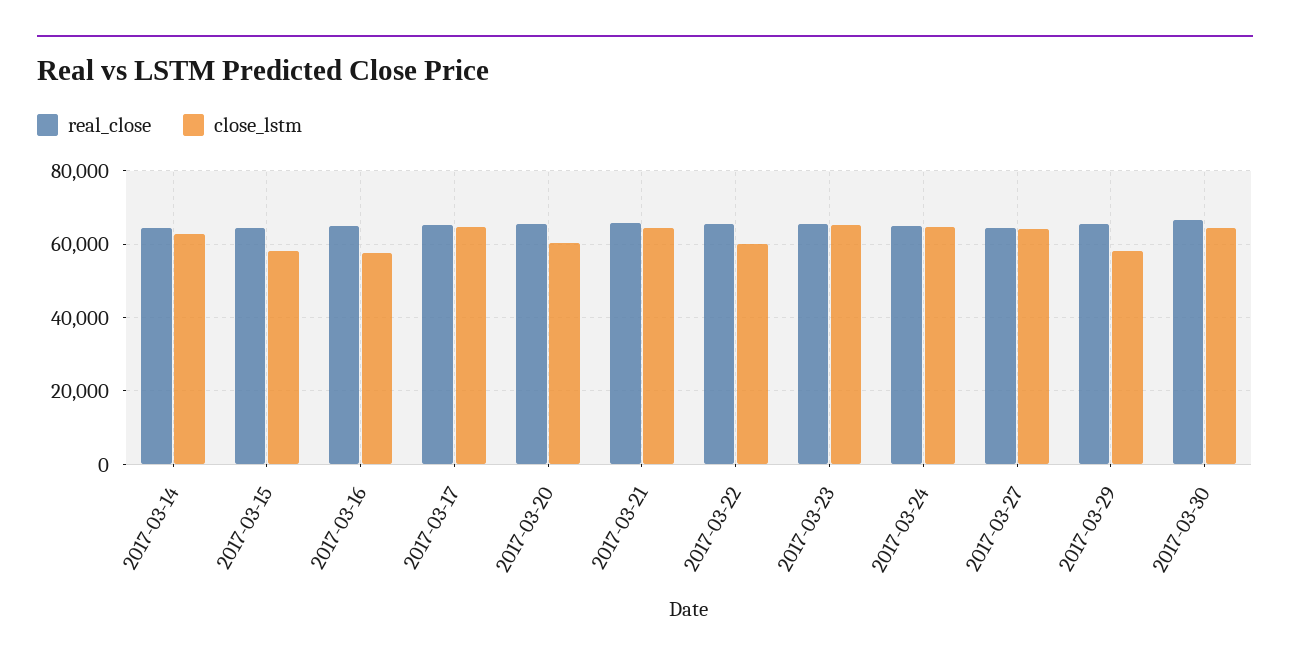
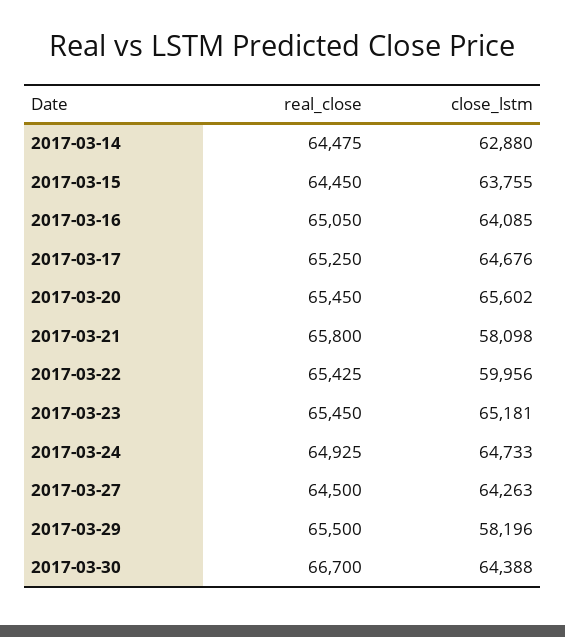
  {
    "real_close": {
      "2017-03-14": 64475,
      "2017-03-15": 64450,
      "2017-03-16": 65050,
      "2017-03-17": 65250,
      "2017-03-20": 65450,
      "2017-03-21": 65800,
      "2017-03-22": 65425,
      "2017-03-23": 65450,
      "2017-03-24": 64925,
      "2017-03-27": 64500,
      "2017-03-29": 65500,
      "2017-03-30": 66700
    },
    "close_lstm": {
      "2017-03-14": 62880,
-     "2017-03-15": 58000,
+     "2017-03-15": 63755,
-     "2017-03-16": 58000,
+     "2017-03-16": 64085,
      "2017-03-17": 64676,
-     "2017-03-20": 60000,
+     "2017-03-20": 65602,
-     "2017-03-21": 64000,
+     "2017-03-21": 58098,
      "2017-03-22": 59956,
      "2017-03-23": 65181,
      "2017-03-24": 64733,
      "2017-03-27": 64263,
      "2017-03-29": 58196,
      "2017-03-30": 64388
    }
  }

